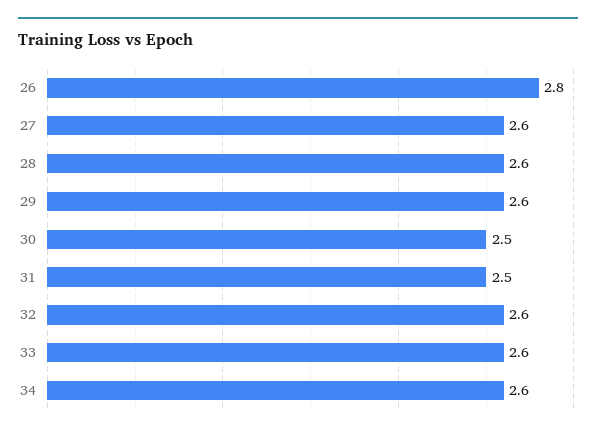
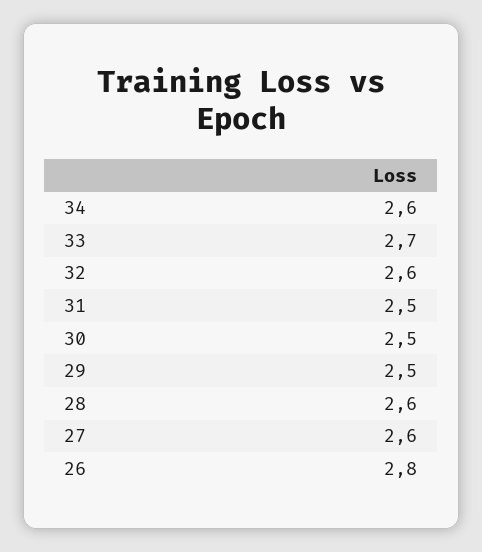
  {
    "26": 2.8,
    "27": 2.6,
    "28": 2.6,
-   "29": 2.6,
+   "29": 2.5,
    "30": 2.5,
    "31": 2.5,
    "32": 2.6,
-   "33": 2.6,
+   "33": 2.7,
    "34": 2.6
  }

